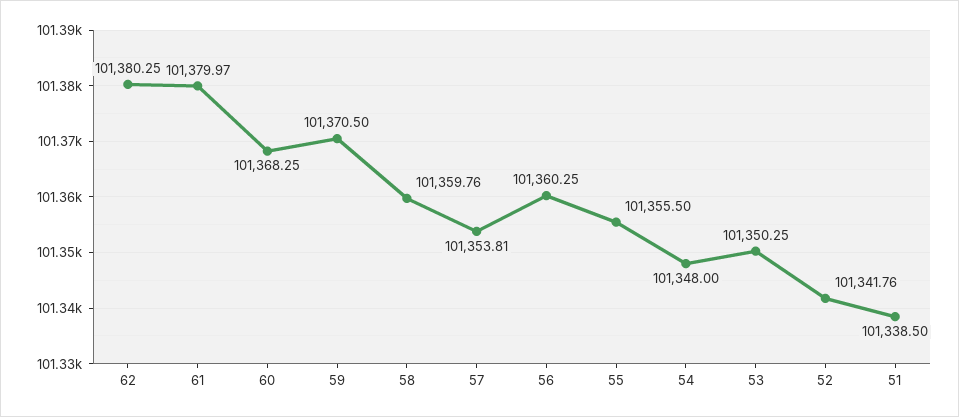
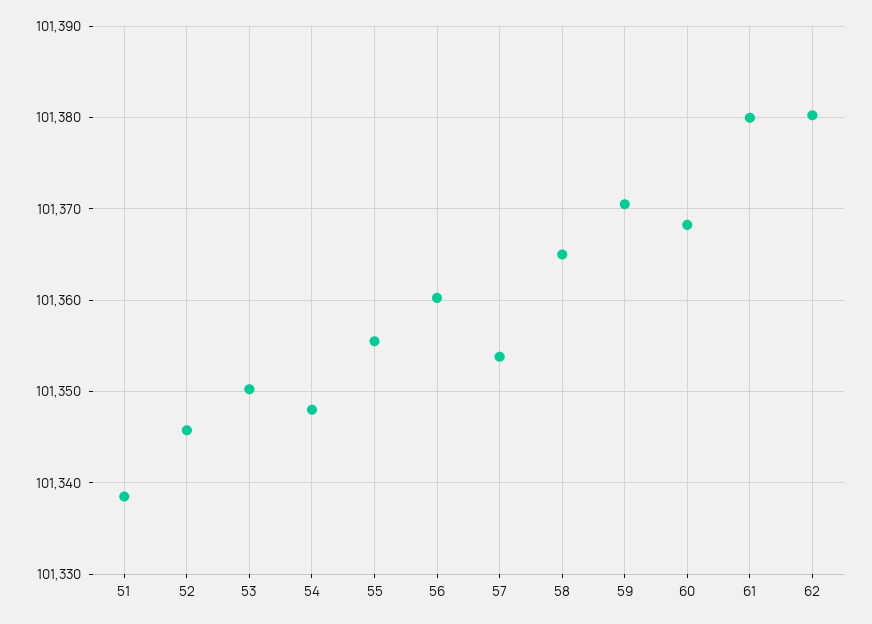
  {
    "62": 101380.25,
    "61": 101379.97,
    "60": 101368.25,
    "59": 101370.5,
-   "58": 101359.76,
+   "58": 101365,
    "57": 101353.81,
    "56": 101360.25,
    "55": 101355.5,
    "54": 101348,
    "53": 101350.25,
-   "52": 101341.76,
+   "52": 101346,
    "51": 101338.5
  }

